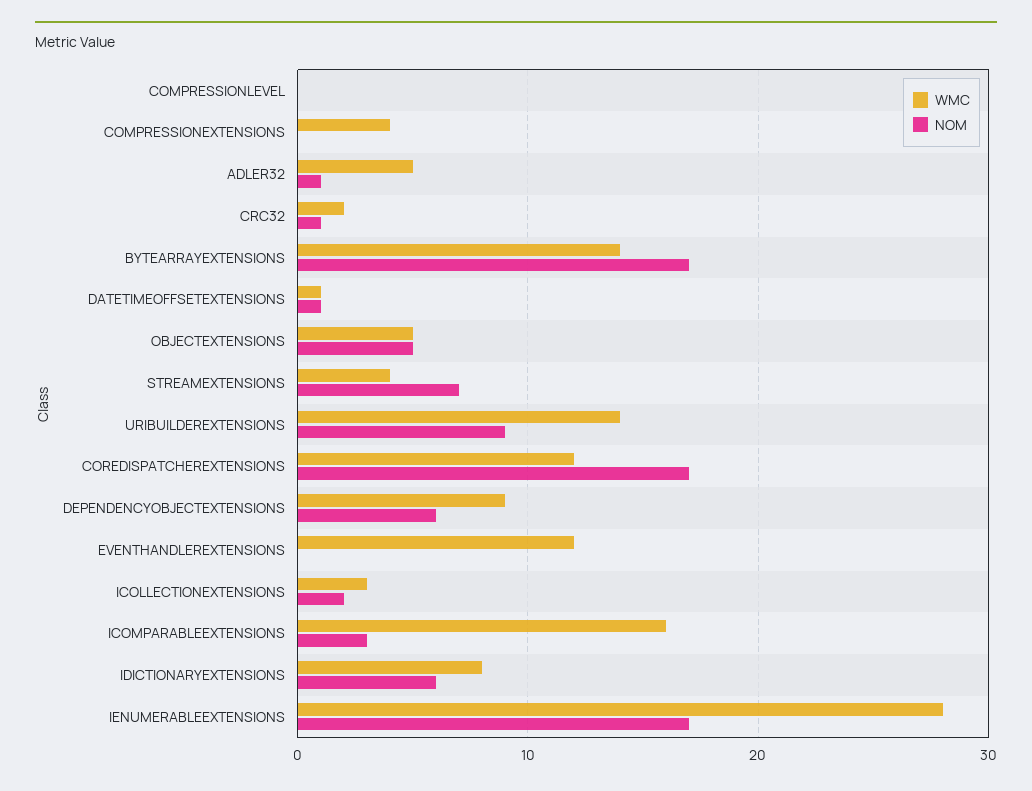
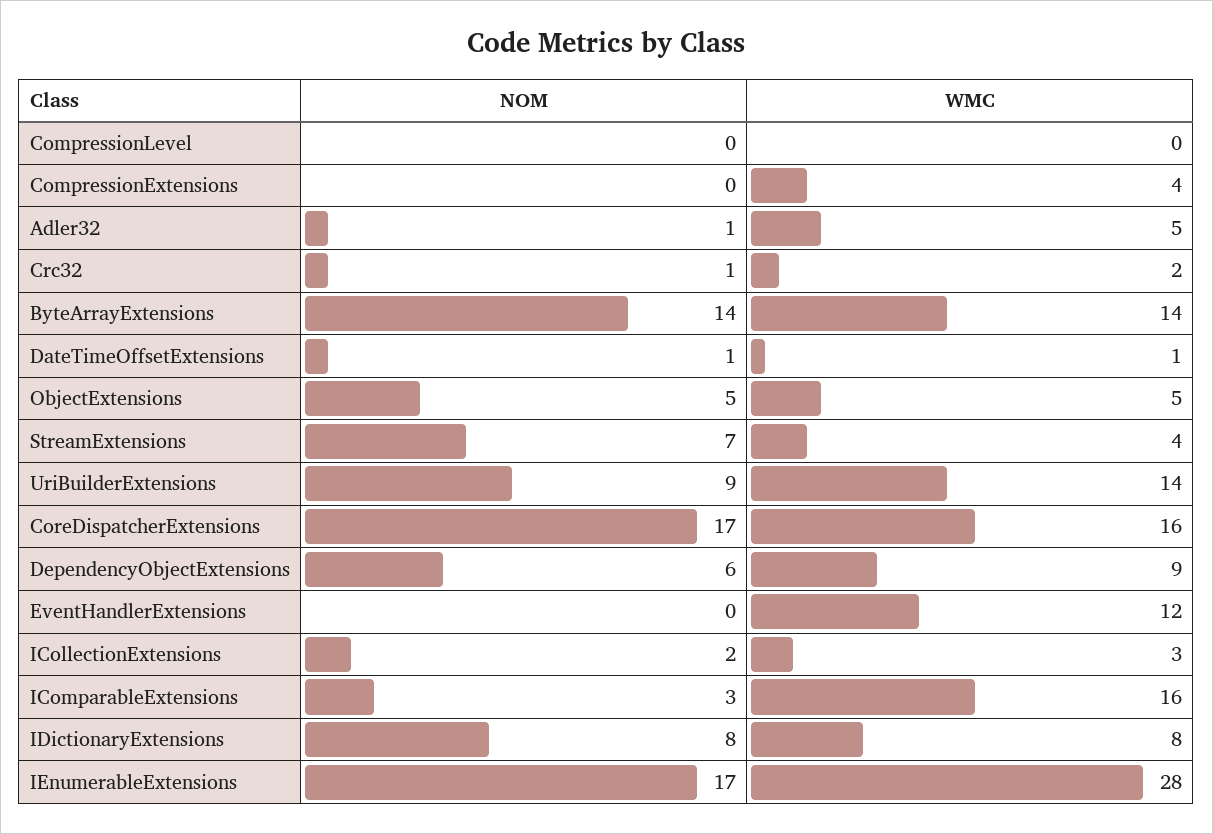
  {
    "WMC": {
      "COMPRESSIONLEVEL": 0,
      "COMPRESSIONEXTENSIONS": 4,
      "ADLER32": 5,
      "CRC32": 2,
      "BYTEARRAYEXTENSIONS": 14,
      "DATETIMEOFFSETEXTENSIONS": 1,
      "OBJECTEXTENSIONS": 5,
      "STREAMEXTENSIONS": 4,
      "URIBUILDEREXTENSIONS": 14,
-     "COREDISPATCHEREXTENSIONS": 12,
+     "COREDISPATCHEREXTENSIONS": 16,
      "DEPENDENCYOBJECTEXTENSIONS": 9,
      "EVENTHANDLEREXTENSIONS": 12,
      "ICOLLECTIONEXTENSIONS": 3,
      "ICOMPARABLEEXTENSIONS": 16,
      "IDICTIONARYEXTENSIONS": 8,
      "IENUMERABLEEXTENSIONS": 28
    },
    "NOM": {
      "COMPRESSIONLEVEL": 0,
      "COMPRESSIONEXTENSIONS": 0,
      "ADLER32": 1,
      "CRC32": 1,
-     "BYTEARRAYEXTENSIONS": 17,
+     "BYTEARRAYEXTENSIONS": 14,
      "DATETIMEOFFSETEXTENSIONS": 1,
      "OBJECTEXTENSIONS": 5,
      "STREAMEXTENSIONS": 7,
      "URIBUILDEREXTENSIONS": 9,
      "COREDISPATCHEREXTENSIONS": 17,
      "DEPENDENCYOBJECTEXTENSIONS": 6,
      "EVENTHANDLEREXTENSIONS": 0,
      "ICOLLECTIONEXTENSIONS": 2,
      "ICOMPARABLEEXTENSIONS": 3,
-     "IDICTIONARYEXTENSIONS": 6,
+     "IDICTIONARYEXTENSIONS": 8,
      "IENUMERABLEEXTENSIONS": 17
    }
  }

